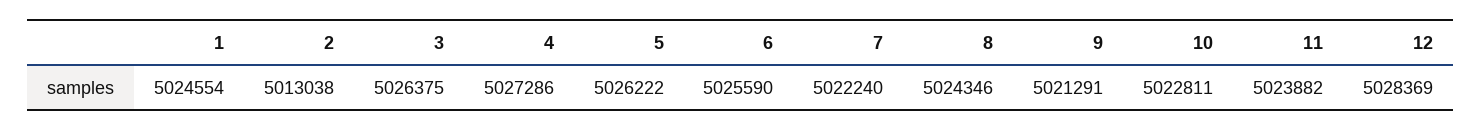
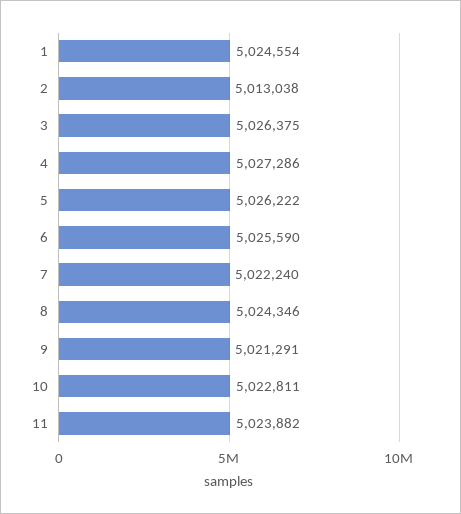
  {
    "1": 5024554,
    "2": 5013038,
    "3": 5026375,
    "4": 5027286,
    "5": 5026222,
    "6": 5025590,
    "7": 5022240,
    "8": 5024346,
    "9": 5021291,
    "10": 5022811,
-   "11": 5023882,
+   "11": 5023882
-   "12": 5028369
  }

